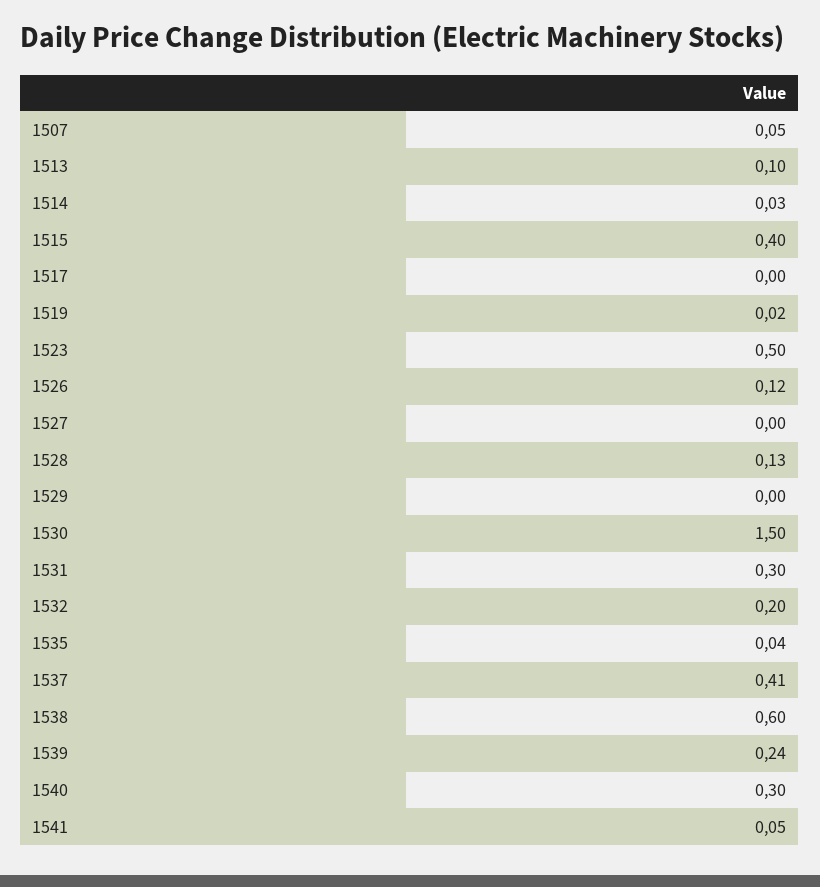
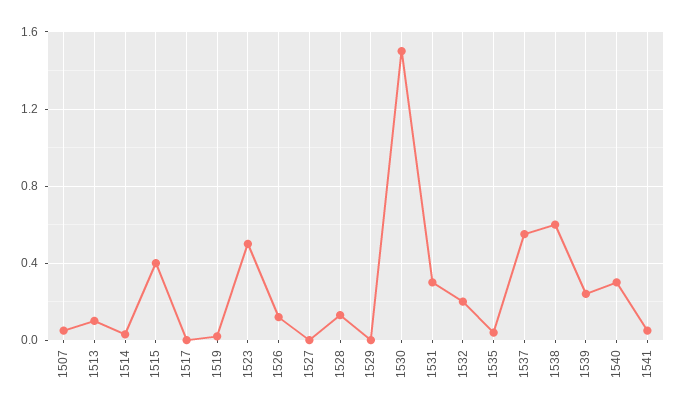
  {
    "1507": 0.05,
    "1513": 0.1,
    "1514": 0.03,
    "1515": 0.4,
    "1517": 0,
    "1519": 0.02,
    "1523": 0.5,
    "1526": 0.12,
    "1527": 0,
    "1528": 0.13,
    "1529": 0,
    "1530": 1.5,
    "1531": 0.3,
    "1532": 0.2,
    "1535": 0.04,
-   "1537": 0.41,
+   "1537": 0.55,
    "1538": 0.6,
    "1539": 0.24,
    "1540": 0.3,
    "1541": 0.05
  }

